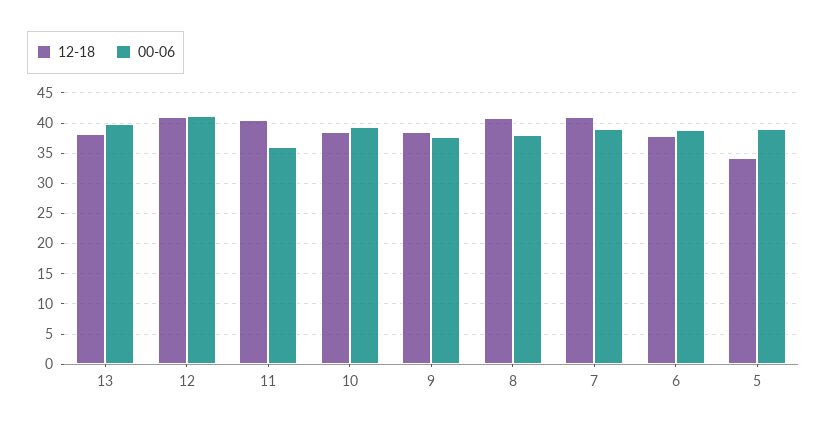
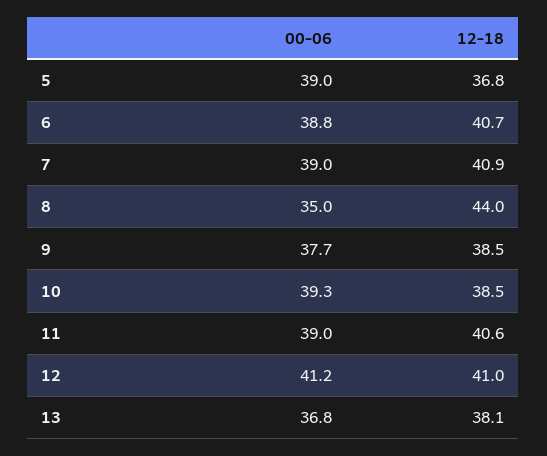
  {
    "12-18": {
      "13": 38.1,
      "12": 41,
      "11": 40.6,
      "10": 38.5,
      "9": 38.5,
-     "8": 41,
+     "8": 44,
      "7": 40.9,
-     "6": 38,
+     "6": 40.7,
-     "5": 34
+     "5": 36.8
    },
    "00-06": {
-     "13": 40,
+     "13": 36.8,
      "12": 41.2,
-     "11": 36,
+     "11": 39,
      "10": 39.3,
      "9": 37.7,
-     "8": 38,
+     "8": 35,
      "7": 39,
      "6": 38.8,
      "5": 39
    }
  }

